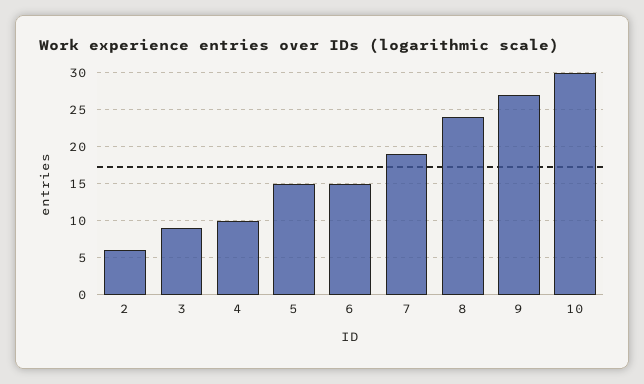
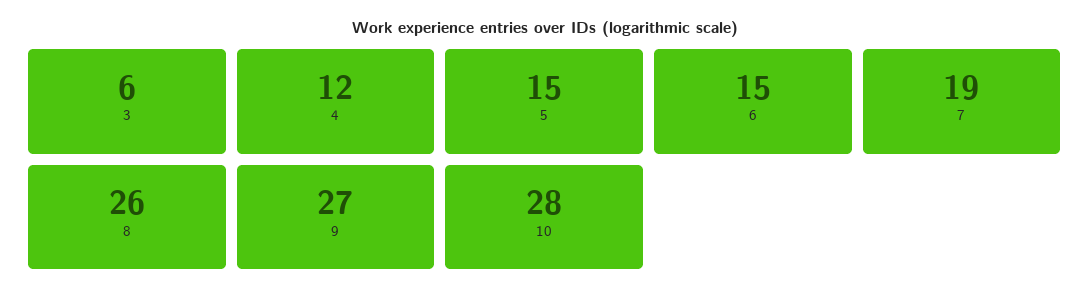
  {
-   "2": 6,
-   "3": 9,
+   "3": 6,
-   "4": 10,
+   "4": 12,
    "5": 15,
    "6": 15,
    "7": 19,
-   "8": 24,
+   "8": 26,
    "9": 27,
-   "10": 30
+   "10": 28
  }

